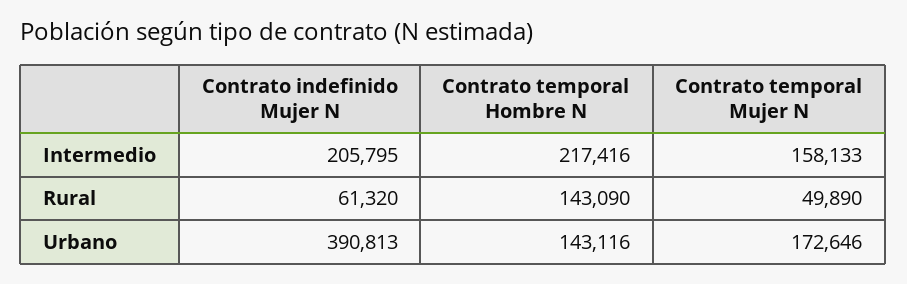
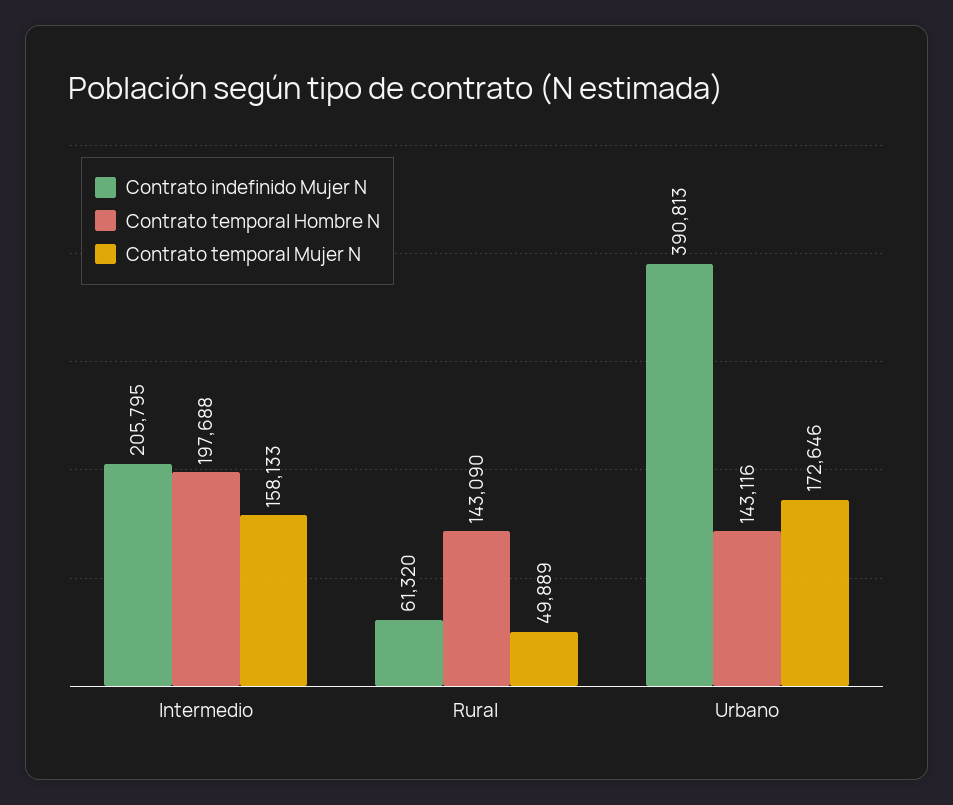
  {
    "Contrato indefinido Mujer N": {
      "Intermedio": 205795,
      "Rural": 61320,
      "Urbano": 390813
    },
    "Contrato temporal Hombre N": {
-     "Intermedio": 217416,
+     "Intermedio": 197688,
      "Rural": 143090,
      "Urbano": 143116
    },
    "Contrato temporal Mujer N": {
      "Intermedio": 158133,
-     "Rural": 49890,
+     "Rural": 49889,
      "Urbano": 172646
    }
  }

